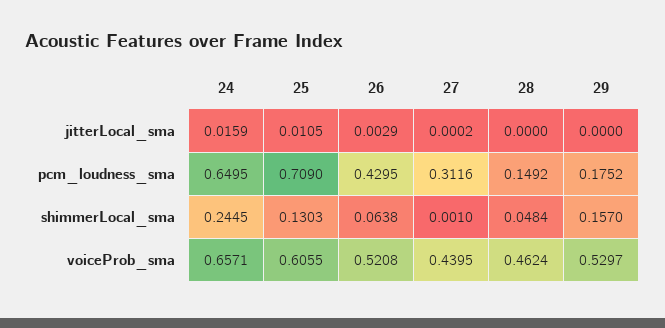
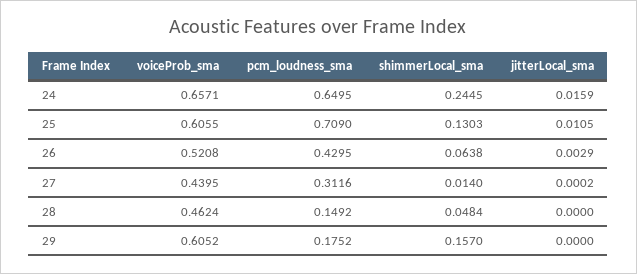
  {
    "24": {
      "jitterLocal_sma": 0.0159,
      "pcm_loudness_sma": 0.6495,
      "shimmerLocal_sma": 0.2445,
      "voiceProb_sma": 0.6571
    },
    "25": {
      "jitterLocal_sma": 0.0105,
      "pcm_loudness_sma": 0.709,
      "shimmerLocal_sma": 0.1303,
      "voiceProb_sma": 0.6055
    },
    "26": {
      "jitterLocal_sma": 0.0029,
      "pcm_loudness_sma": 0.4295,
      "shimmerLocal_sma": 0.0638,
      "voiceProb_sma": 0.5208
    },
    "27": {
      "jitterLocal_sma": 0.0002,
      "pcm_loudness_sma": 0.3116,
-     "shimmerLocal_sma": 0.001,
+     "shimmerLocal_sma": 0.014,
      "voiceProb_sma": 0.4395
    },
    "28": {
      "jitterLocal_sma": 0,
      "pcm_loudness_sma": 0.1492,
      "shimmerLocal_sma": 0.0484,
      "voiceProb_sma": 0.4624
    },
    "29": {
      "jitterLocal_sma": 0,
      "pcm_loudness_sma": 0.1752,
      "shimmerLocal_sma": 0.157,
-     "voiceProb_sma": 0.5297
+     "voiceProb_sma": 0.6052
    }
  }

